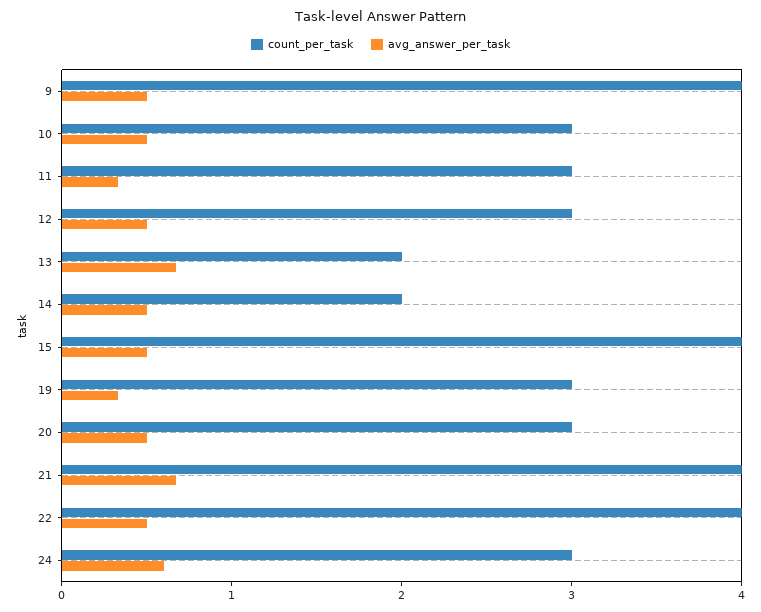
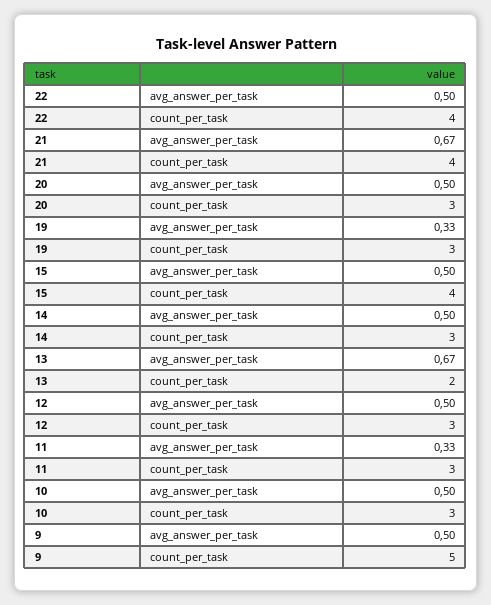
  {
    "count_per_task": {
-     "9": 4,
+     "9": 5,
      "10": 3,
      "11": 3,
      "12": 3,
      "13": 2,
-     "14": 2,
+     "14": 3,
      "15": 4,
      "19": 3,
      "20": 3,
      "21": 4,
-     "22": 4,
+     "22": 4
-     "24": 3
    },
    "avg_answer_per_task": {
      "9": 0.5,
      "10": 0.5,
      "11": 0.33,
      "12": 0.5,
      "13": 0.67,
      "14": 0.5,
      "15": 0.5,
      "19": 0.33,
      "20": 0.5,
      "21": 0.67,
-     "22": 0.5,
+     "22": 0.5
-     "24": 0.6
    }
  }

